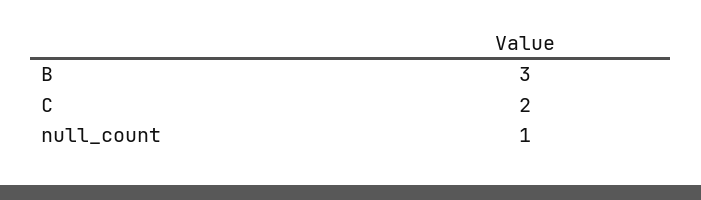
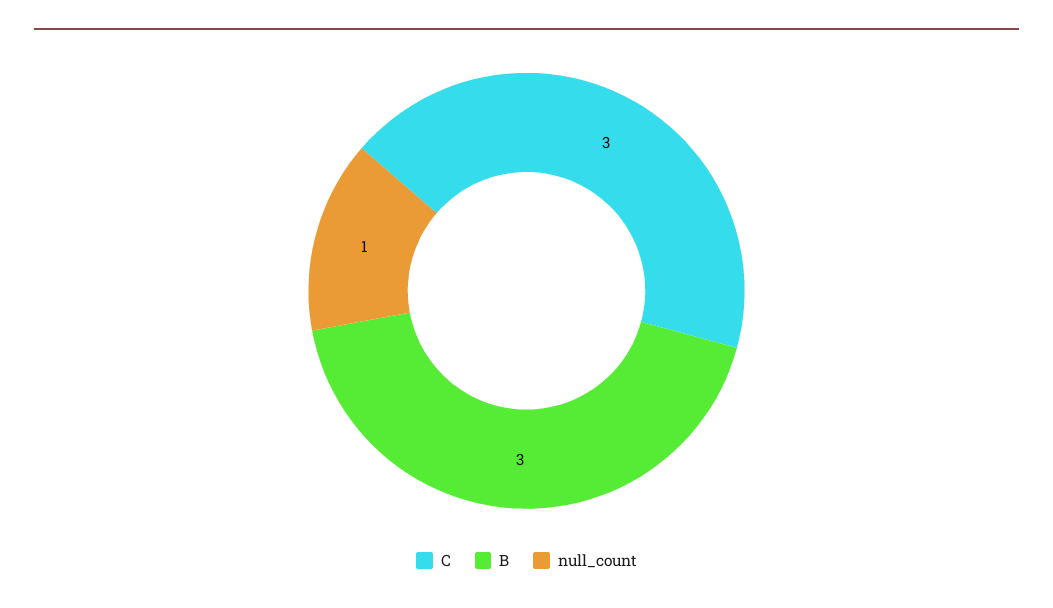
  {
    "B": 3,
-   "C": 2,
+   "C": 3,
    "null_count": 1
  }

